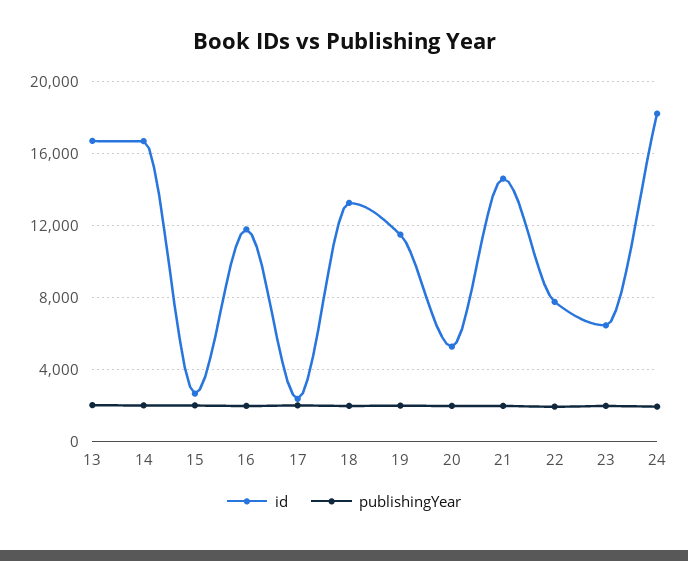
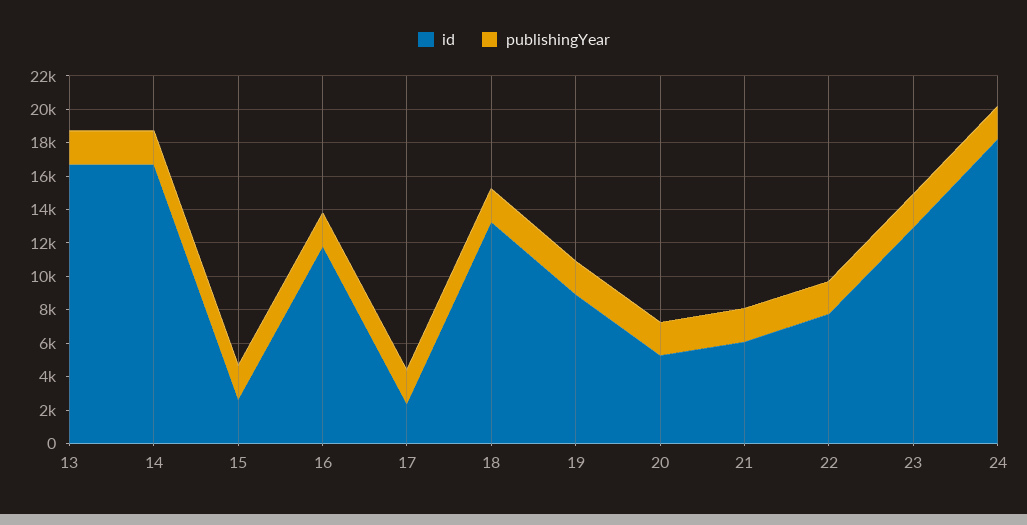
  {
    "id": {
      "13": 16500,
      "14": 16500,
      "15": 2500,
      "16": 12000,
      "17": 2500,
      "18": 13500,
-     "19": 11500,
+     "19": 9000,
      "20": 5500,
-     "21": 14500,
+     "21": 6000,
      "22": 8000,
-     "23": 6500,
+     "23": 13000,
      "24": 18000
    },
    "publishingYear": {
      "13": 2000,
      "14": 2000,
      "15": 2000,
      "16": 2000,
      "17": 2000,
      "18": 2000,
      "19": 2000,
      "20": 2000,
      "21": 2000,
      "22": 2000,
      "23": 2000,
      "24": 2000
    }
  }

